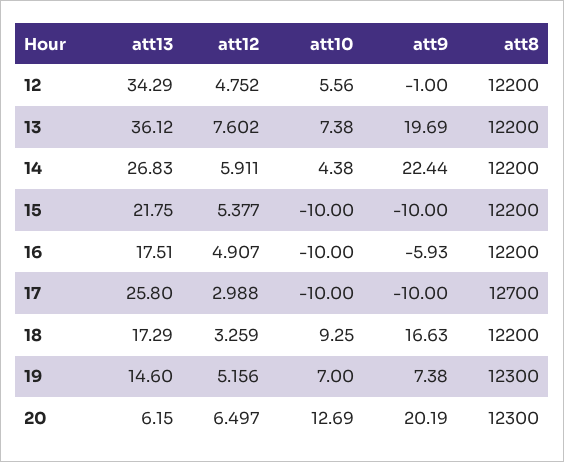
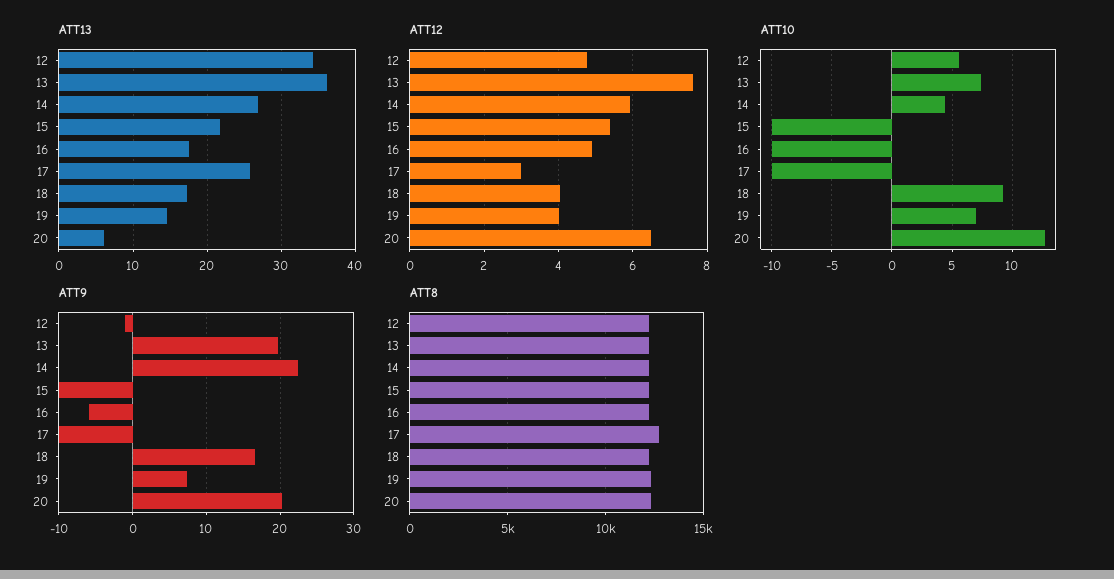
  {
    "att13": {
      "12": 34.29,
      "13": 36.12,
      "14": 26.83,
      "15": 21.75,
      "16": 17.51,
      "17": 25.8,
      "18": 17.29,
      "19": 14.6,
      "20": 6.15
    },
    "att12": {
      "12": 4.752,
      "13": 7.602,
      "14": 5.911,
      "15": 5.377,
      "16": 4.907,
      "17": 2.988,
-     "18": 3.259,
+     "18": 4,
-     "19": 5.156,
+     "19": 4,
      "20": 6.497
    },
    "att10": {
      "12": 5.56,
      "13": 7.38,
      "14": 4.38,
      "15": -10,
      "16": -10,
      "17": -10,
      "18": 9.25,
      "19": 7,
      "20": 12.69
    },
    "att9": {
      "12": -1,
      "13": 19.69,
      "14": 22.44,
      "15": -10,
      "16": -5.93,
      "17": -10,
      "18": 16.63,
      "19": 7.38,
      "20": 20.19
    },
    "att8": {
      "12": 12200,
      "13": 12200,
      "14": 12200,
      "15": 12200,
      "16": 12200,
      "17": 12700,
      "18": 12200,
      "19": 12300,
      "20": 12300
    }
  }

